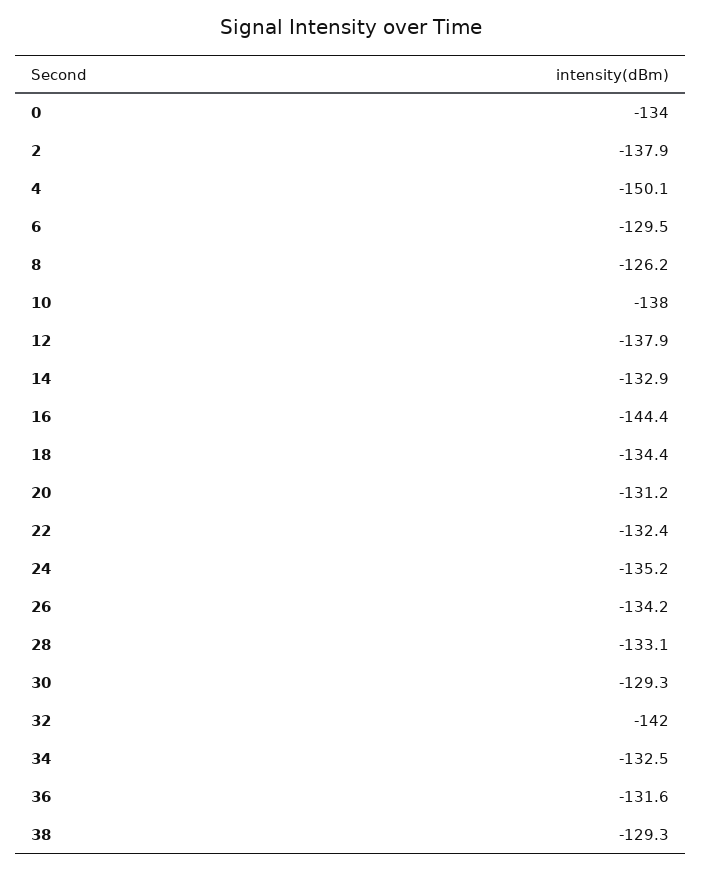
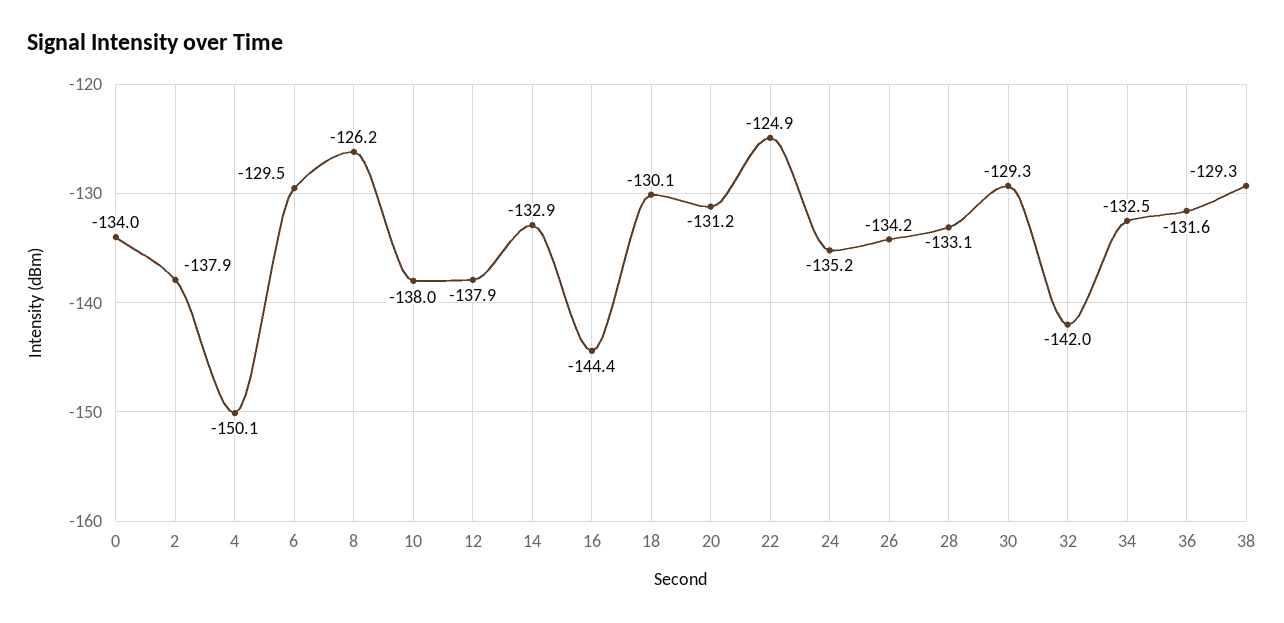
  {
    "0": -134,
    "2": -137.9,
    "4": -150.1,
    "6": -129.5,
    "8": -126.2,
    "10": -138,
    "12": -137.9,
    "14": -132.9,
    "16": -144.4,
-   "18": -134.4,
+   "18": -130.1,
    "20": -131.2,
-   "22": -132.4,
+   "22": -124.9,
    "24": -135.2,
    "26": -134.2,
    "28": -133.1,
    "30": -129.3,
    "32": -142,
    "34": -132.5,
    "36": -131.6,
    "38": -129.3
  }

